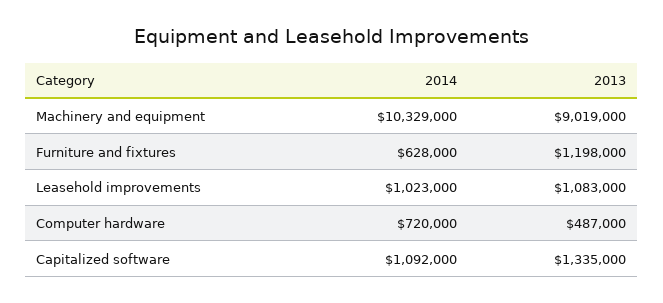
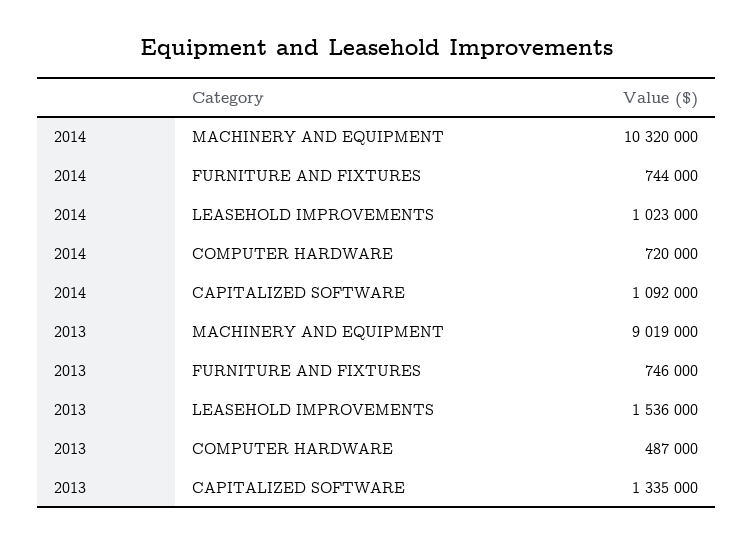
  {
    "2014": {
-     "Machinery and equipment": 10329000,
+     "Machinery and equipment": 10320000,
-     "Furniture and fixtures": 628000,
+     "Furniture and fixtures": 744000,
      "Leasehold improvements": 1023000,
      "Computer hardware": 720000,
      "Capitalized software": 1092000
    },
    "2013": {
      "Machinery and equipment": 9019000,
-     "Furniture and fixtures": 1198000,
+     "Furniture and fixtures": 746000,
-     "Leasehold improvements": 1083000,
+     "Leasehold improvements": 1536000,
      "Computer hardware": 487000,
      "Capitalized software": 1335000
    }
  }

